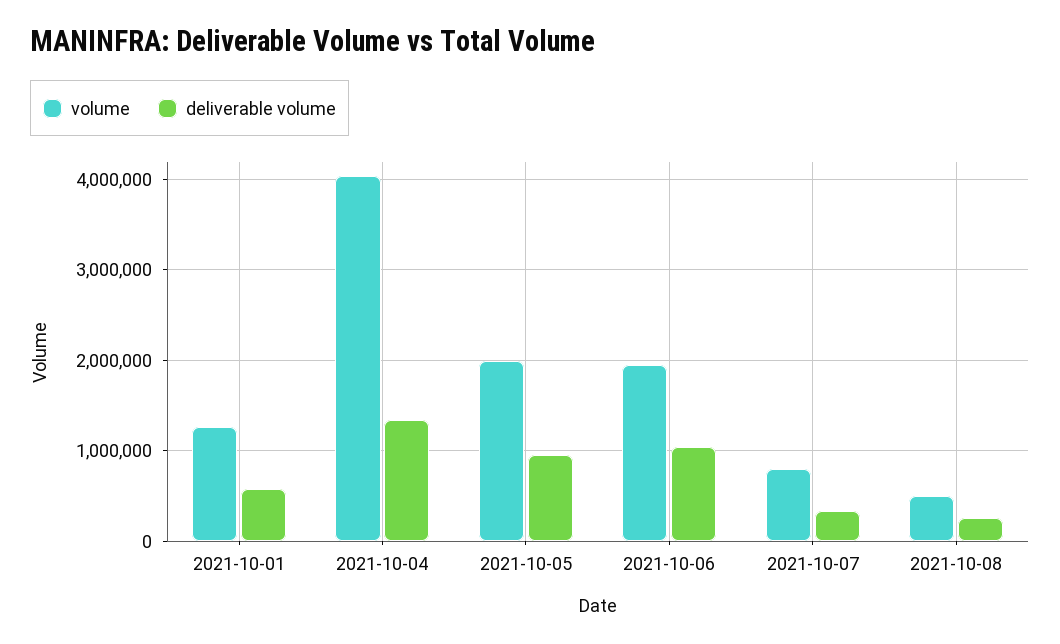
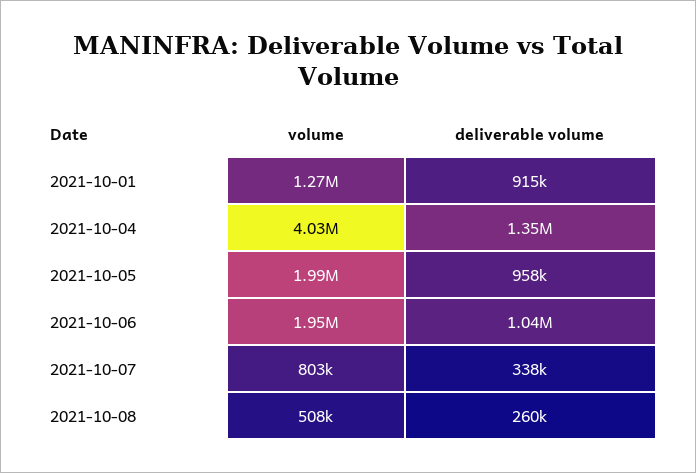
  {
    "volume": {
      "2021-10-01": 1270000,
      "2021-10-04": 4030000,
      "2021-10-05": 1990000,
      "2021-10-06": 1950000,
      "2021-10-07": 803000,
      "2021-10-08": 508000
    },
    "deliverable volume": {
-     "2021-10-01": 600000,
+     "2021-10-01": 915000,
      "2021-10-04": 1350000,
      "2021-10-05": 958000,
      "2021-10-06": 1040000,
      "2021-10-07": 338000,
      "2021-10-08": 260000
    }
  }

